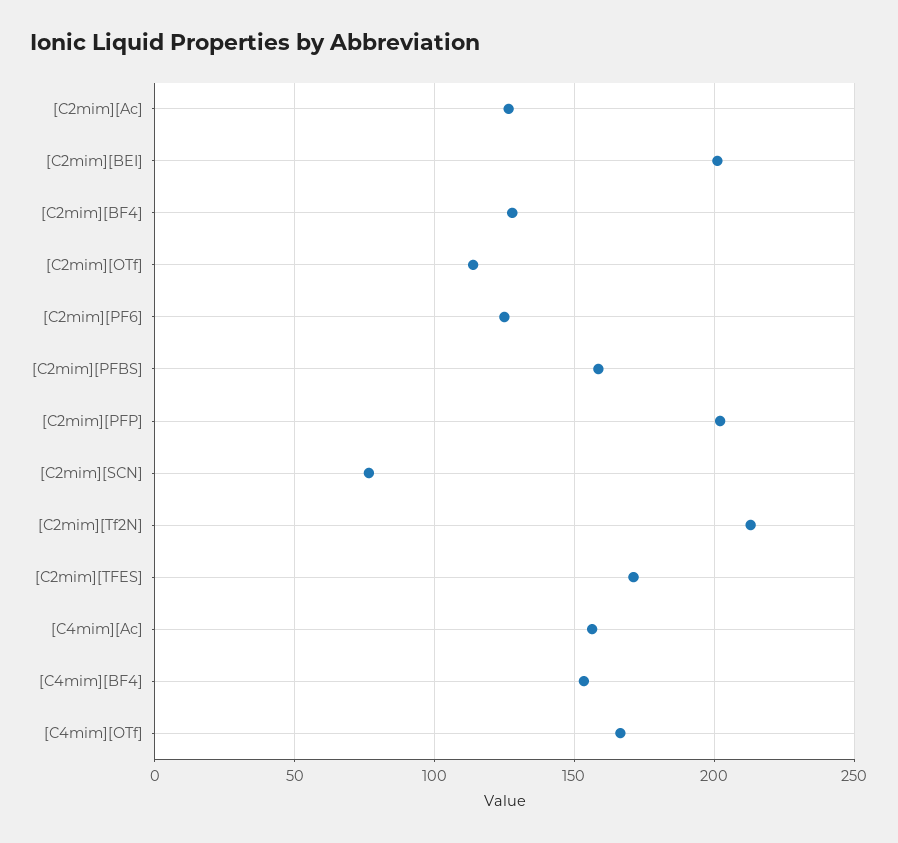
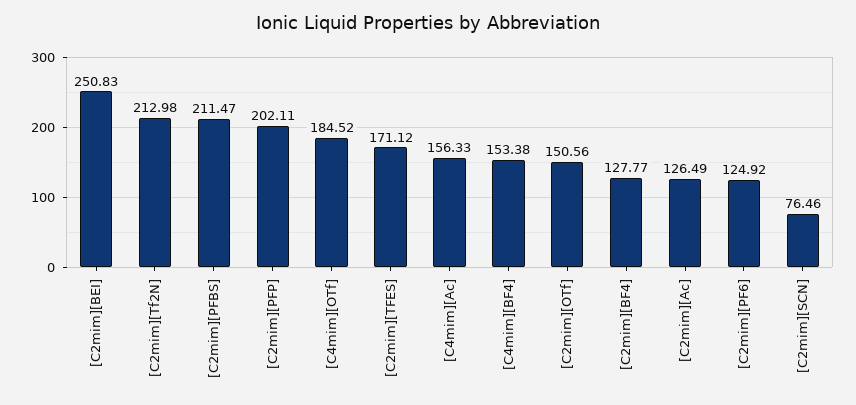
  {
    "[C2mim][Ac]": 126.49,
-   "[C2mim][BEI]": 200,
+   "[C2mim][BEI]": 250.83,
    "[C2mim][BF4]": 127.77,
-   "[C2mim][OTf]": 115,
+   "[C2mim][OTf]": 150.56,
    "[C2mim][PF6]": 124.92,
-   "[C2mim][PFBS]": 160,
+   "[C2mim][PFBS]": 211.47,
    "[C2mim][PFP]": 202.11,
    "[C2mim][SCN]": 76.46,
    "[C2mim][Tf2N]": 212.98,
    "[C2mim][TFES]": 171.12,
    "[C4mim][Ac]": 156.33,
    "[C4mim][BF4]": 153.38,
-   "[C4mim][OTf]": 165
+   "[C4mim][OTf]": 184.52
  }

